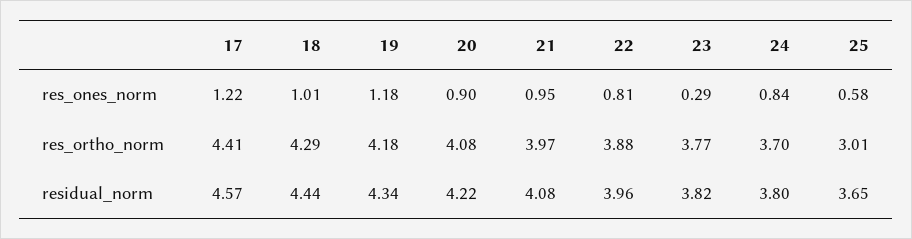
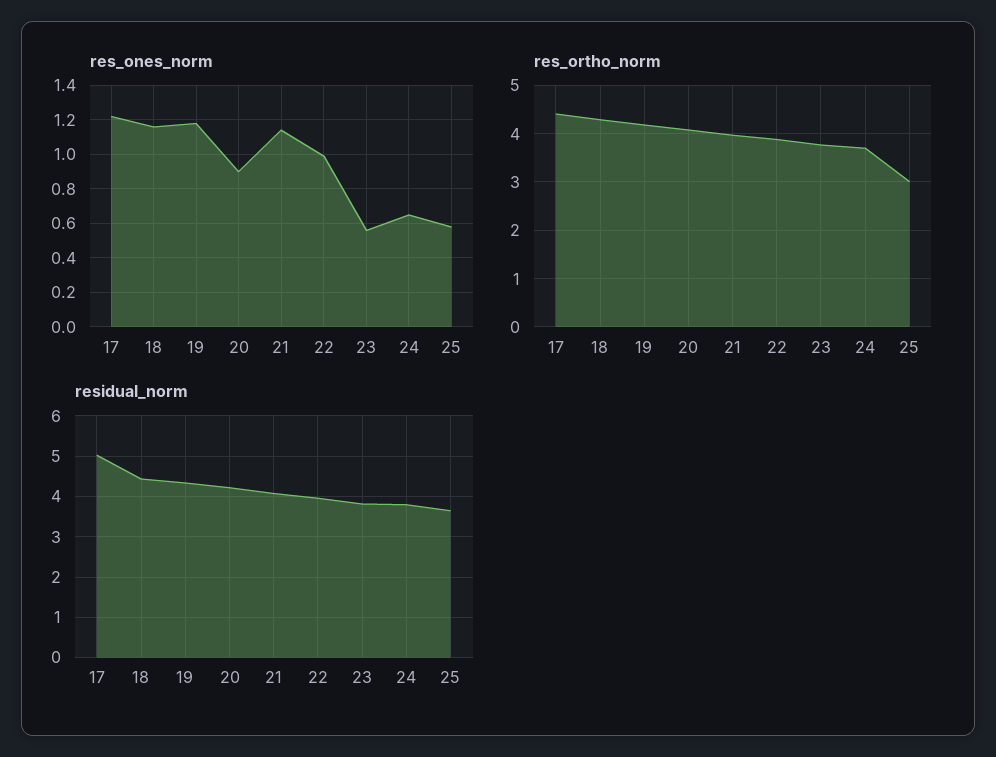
  {
    "res_ones_norm": {
      "17": 1.22,
-     "18": 1.01,
+     "18": 1.15,
      "19": 1.18,
      "20": 0.9,
-     "21": 0.95,
+     "21": 1.15,
-     "22": 0.81,
+     "22": 1,
-     "23": 0.29,
+     "23": 0.55,
-     "24": 0.84,
+     "24": 0.65,
      "25": 0.58
    },
    "res_ortho_norm": {
      "17": 4.41,
      "18": 4.29,
      "19": 4.18,
      "20": 4.08,
      "21": 3.97,
      "22": 3.88,
      "23": 3.77,
      "24": 3.7,
      "25": 3.01
    },
    "residual_norm": {
-     "17": 4.57,
+     "17": 5,
      "18": 4.44,
      "19": 4.34,
      "20": 4.22,
      "21": 4.08,
      "22": 3.96,
      "23": 3.82,
      "24": 3.8,
      "25": 3.65
    }
  }

